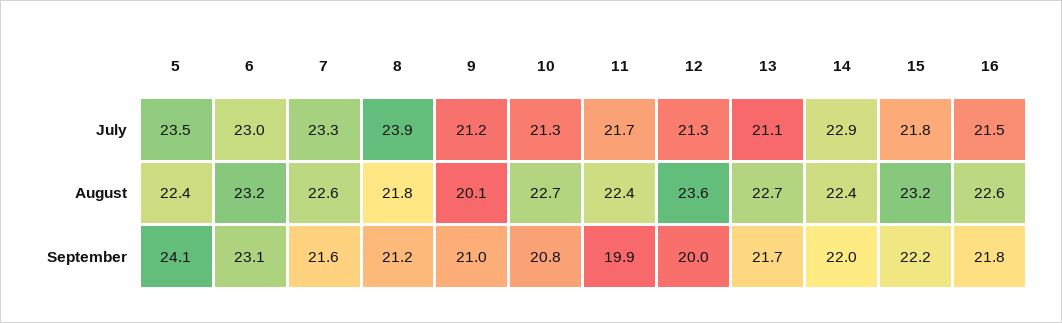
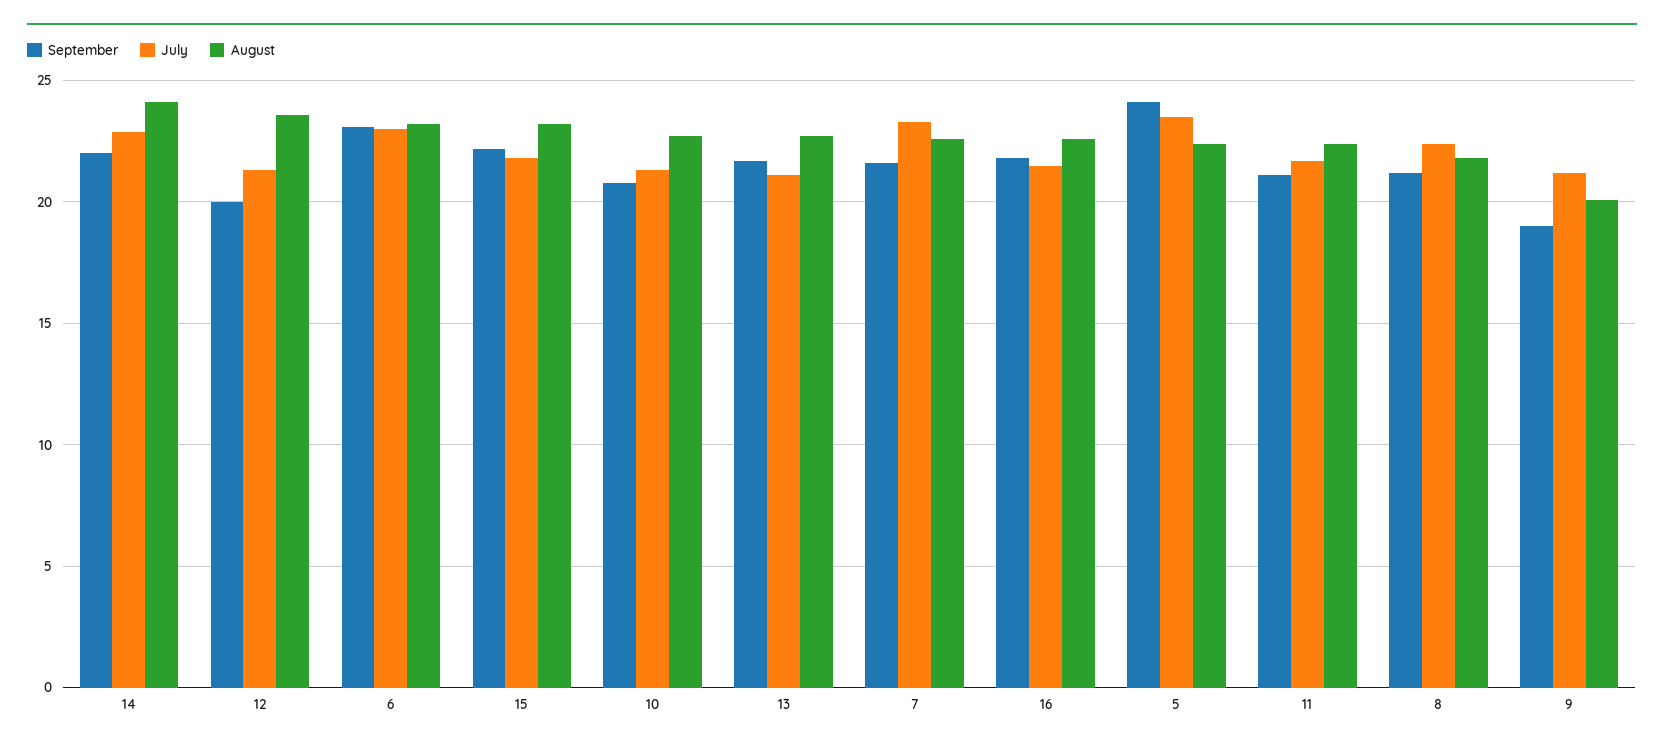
  {
    "July": {
      "5": 23.5,
      "6": 23,
      "7": 23.3,
-     "8": 23.9,
+     "8": 22.5,
      "9": 21.2,
      "10": 21.3,
      "11": 21.7,
      "12": 21.3,
      "13": 21.1,
      "14": 22.9,
      "15": 21.8,
      "16": 21.5
    },
    "August": {
      "5": 22.4,
      "6": 23.2,
      "7": 22.6,
      "8": 21.8,
      "9": 20.1,
      "10": 22.7,
      "11": 22.4,
      "12": 23.6,
      "13": 22.7,
-     "14": 22.4,
+     "14": 24,
      "15": 23.2,
      "16": 22.6
    },
    "September": {
      "5": 24.1,
      "6": 23.1,
      "7": 21.6,
      "8": 21.2,
-     "9": 21,
+     "9": 19,
      "10": 20.8,
-     "11": 19.9,
+     "11": 21,
      "12": 20,
      "13": 21.7,
      "14": 22,
      "15": 22.2,
      "16": 21.8
    }
  }

